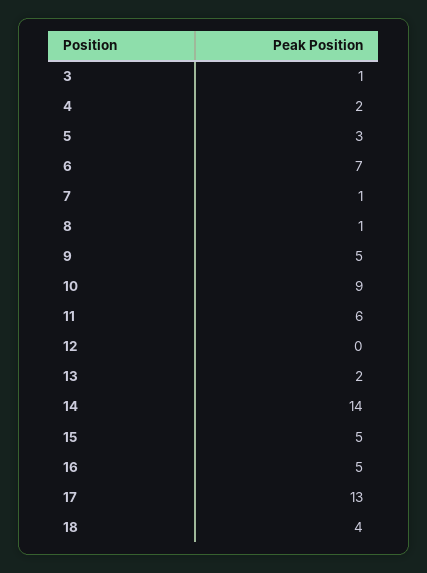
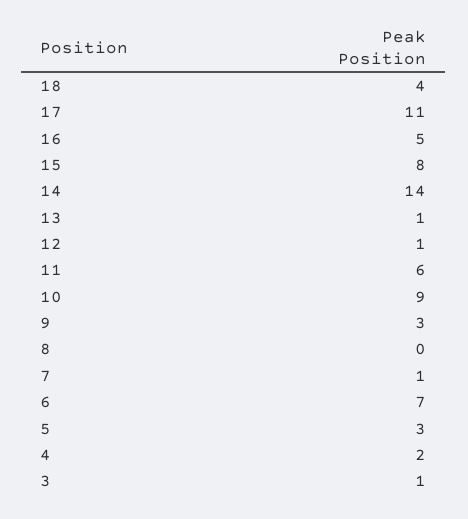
  {
    "3": 1,
    "4": 2,
    "5": 3,
    "6": 7,
    "7": 1,
-   "8": 1,
+   "8": 0,
-   "9": 5,
+   "9": 3,
    "10": 9,
    "11": 6,
-   "12": 0,
+   "12": 1,
-   "13": 2,
+   "13": 1,
    "14": 14,
-   "15": 5,
+   "15": 8,
    "16": 5,
-   "17": 13,
+   "17": 11,
    "18": 4
  }

